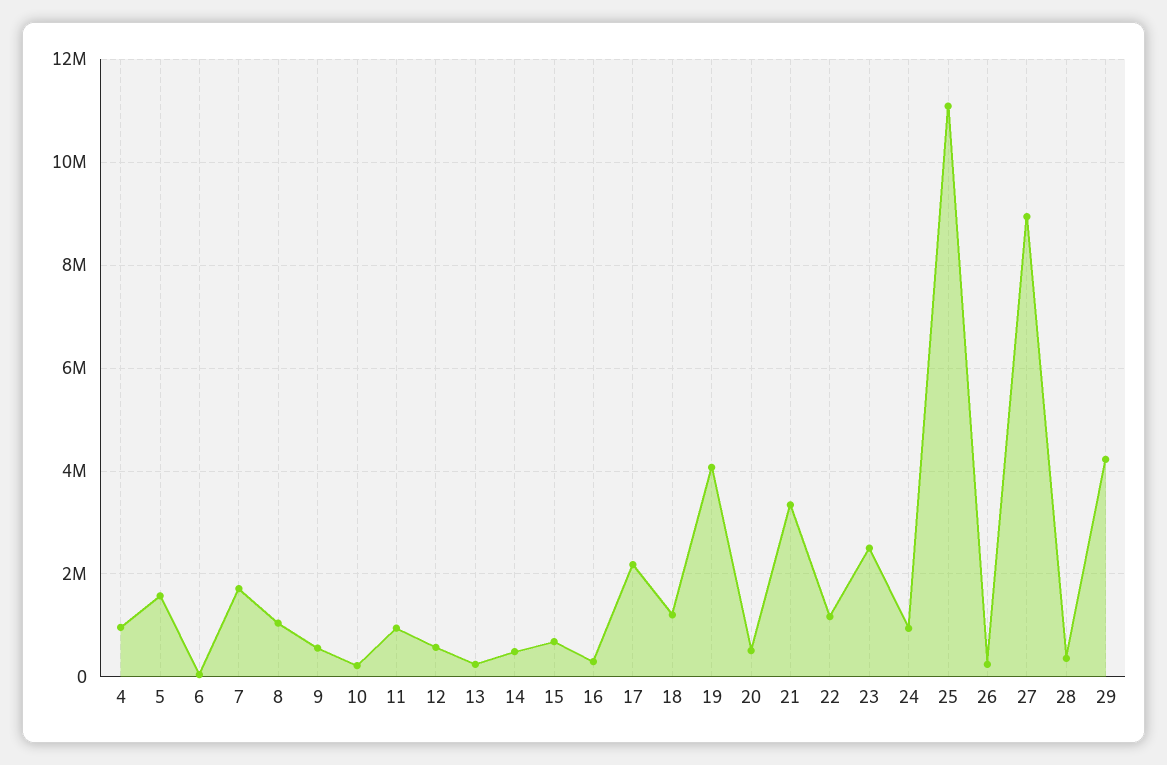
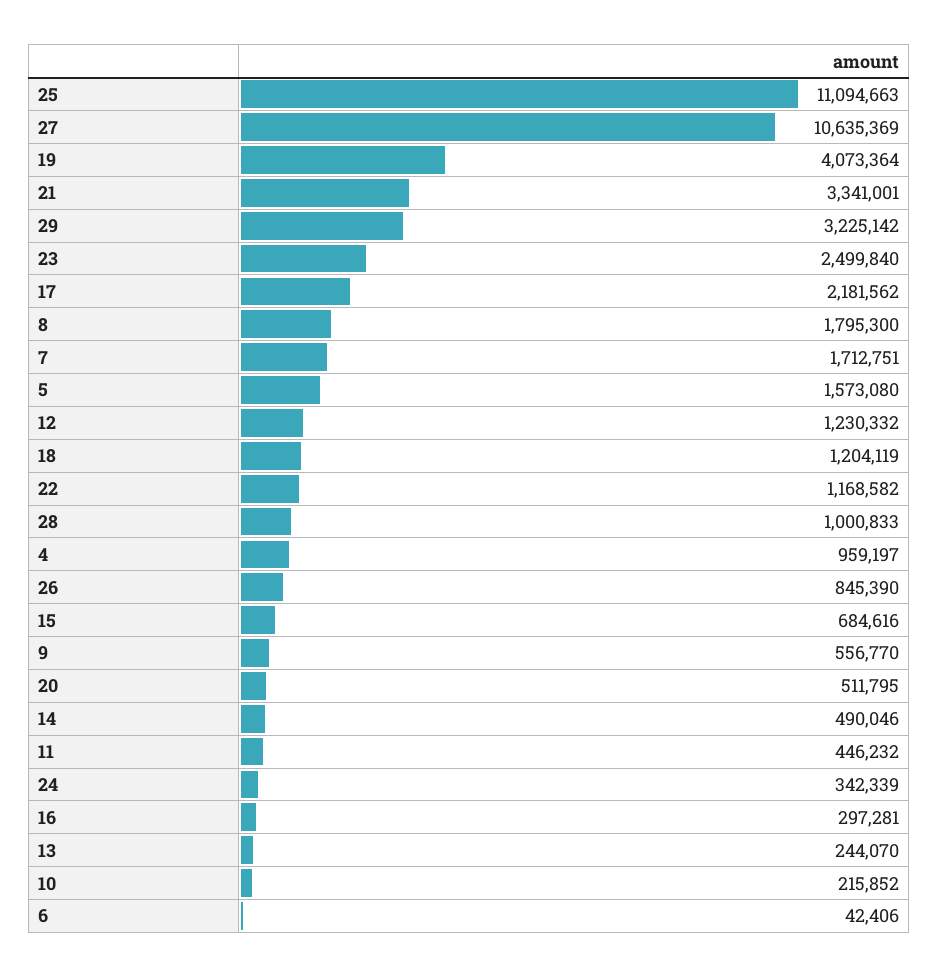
  {
    "4": 959197,
    "5": 1573080,
    "6": 42406,
    "7": 1712751,
-   "8": 1000000,
+   "8": 1795300,
    "9": 556770,
    "10": 215852,
-   "11": 1000000,
+   "11": 446232,
-   "12": 600000,
+   "12": 1230332,
    "13": 244070,
    "14": 490046,
    "15": 684616,
    "16": 297281,
    "17": 2181562,
    "18": 1204119,
    "19": 4073364,
    "20": 511795,
    "21": 3341001,
    "22": 1168582,
    "23": 2499840,
-   "24": 1000000,
+   "24": 342339,
    "25": 11094663,
-   "26": 200000,
+   "26": 845390,
-   "27": 9000000,
+   "27": 10635369,
-   "28": 400000,
+   "28": 1000833,
-   "29": 4200000
+   "29": 3225142
  }

